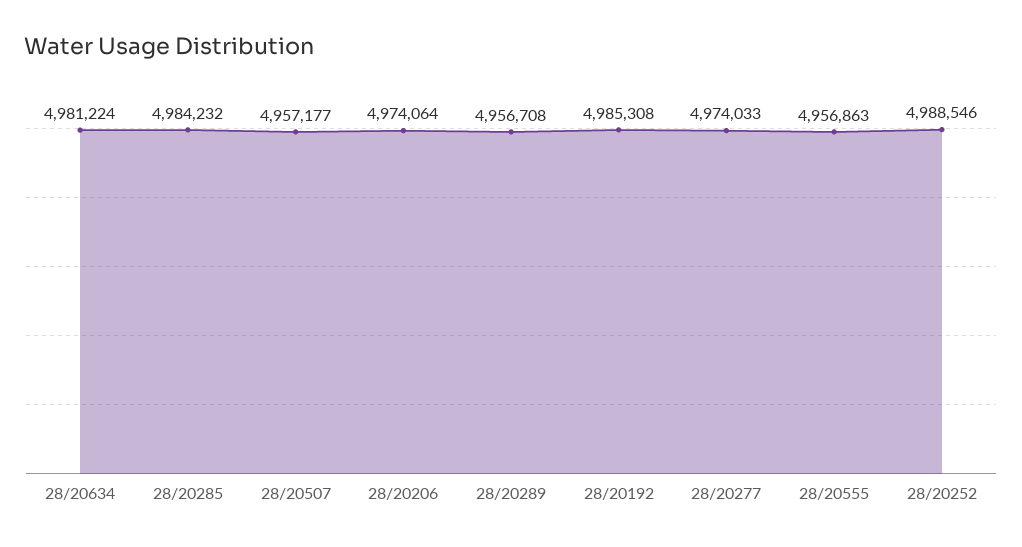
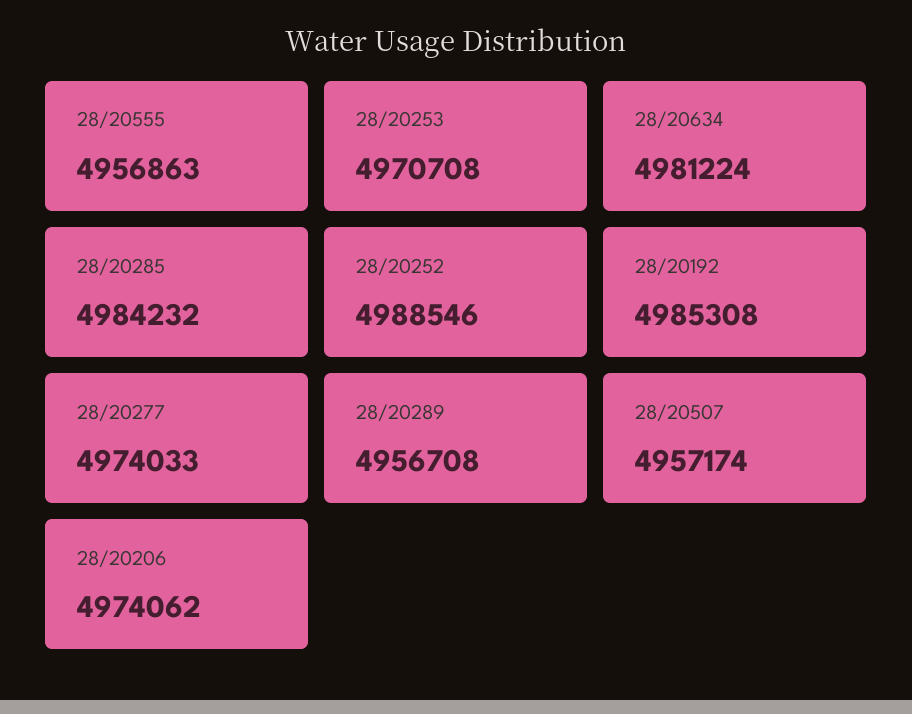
  {
    "28/20634": 4981224,
    "28/20285": 4984232,
-   "28/20507": 4957177,
+   "28/20507": 4957174,
-   "28/20206": 4974064,
+   "28/20206": 4974062,
    "28/20289": 4956708,
    "28/20192": 4985308,
    "28/20277": 4974033,
    "28/20555": 4956863,
-   "28/20252": 4988546
+   "28/20252": 4988546,
+   "28/20253": 4970708
  }

